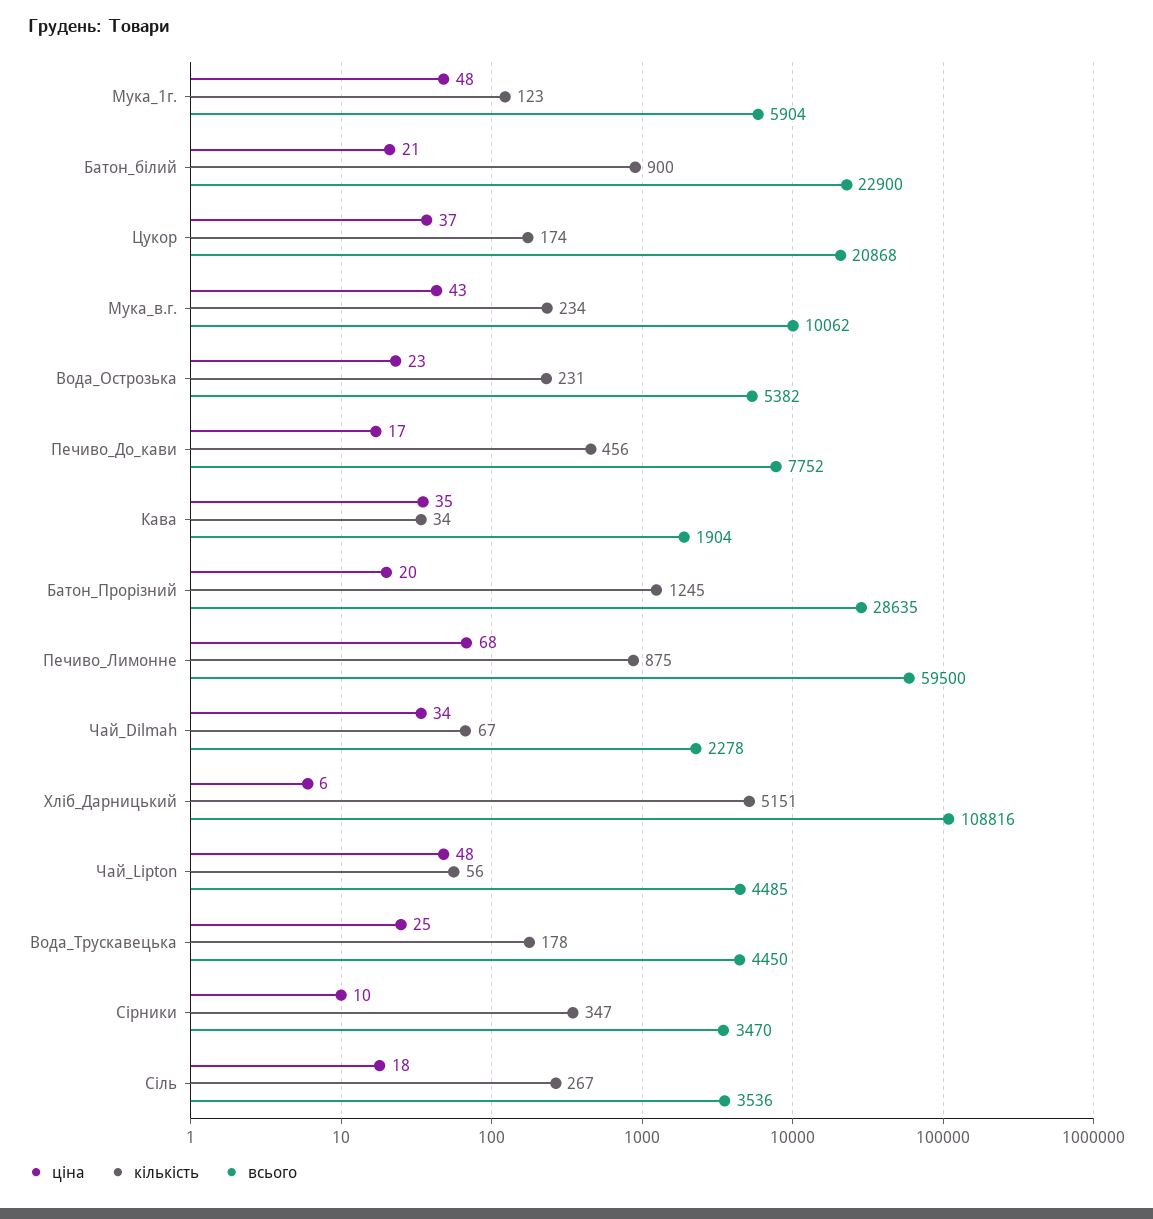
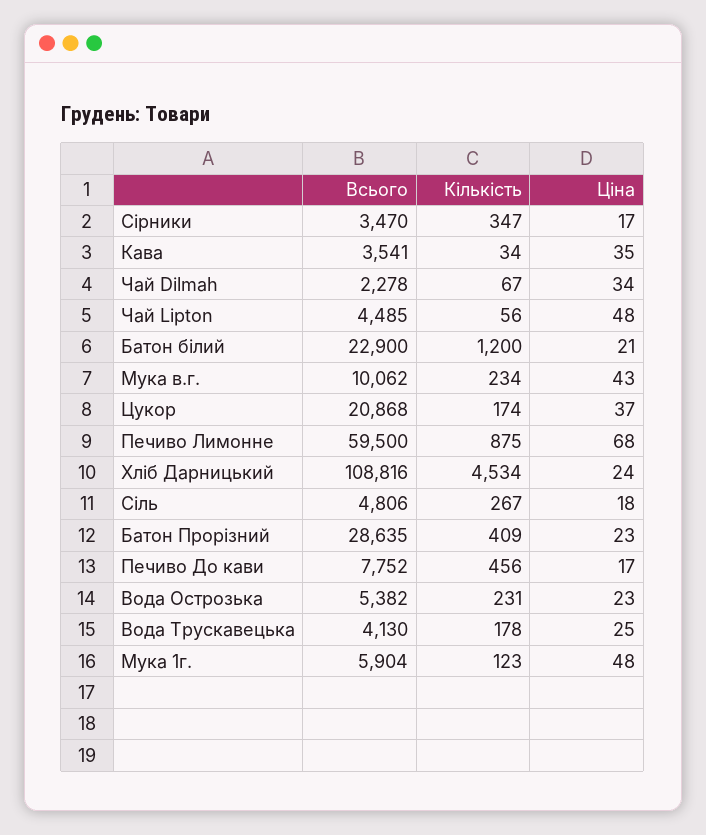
  {
    "ціна": {
      "Мука_1г.": 48,
      "Батон_білий": 21,
      "Цукор": 37,
      "Мука_в.г.": 43,
      "Вода_Острозька": 23,
      "Печиво_До_кави": 17,
      "Кава": 35,
-     "Батон_Прорізний": 20,
+     "Батон_Прорізний": 23,
      "Печиво_Лимонне": 68,
      "Чай_Dilmah": 34,
-     "Хліб_Дарницький": 6,
+     "Хліб_Дарницький": 24,
      "Чай_Lipton": 48,
      "Вода_Трускавецька": 25,
-     "Сірники": 10,
+     "Сірники": 17,
      "Сіль": 18
    },
    "кількість": {
      "Мука_1г.": 123,
-     "Батон_білий": 900,
+     "Батон_білий": 1200,
      "Цукор": 174,
      "Мука_в.г.": 234,
      "Вода_Острозька": 231,
      "Печиво_До_кави": 456,
      "Кава": 34,
-     "Батон_Прорізний": 1245,
+     "Батон_Прорізний": 409,
      "Печиво_Лимонне": 875,
      "Чай_Dilmah": 67,
-     "Хліб_Дарницький": 5151,
+     "Хліб_Дарницький": 4534,
      "Чай_Lipton": 56,
      "Вода_Трускавецька": 178,
      "Сірники": 347,
      "Сіль": 267
    },
    "всього": {
      "Мука_1г.": 5904,
      "Батон_білий": 22900,
      "Цукор": 20868,
      "Мука_в.г.": 10062,
      "Вода_Острозька": 5382,
      "Печиво_До_кави": 7752,
-     "Кава": 1904,
+     "Кава": 3541,
      "Батон_Прорізний": 28635,
      "Печиво_Лимонне": 59500,
      "Чай_Dilmah": 2278,
      "Хліб_Дарницький": 108816,
      "Чай_Lipton": 4485,
-     "Вода_Трускавецька": 4450,
+     "Вода_Трускавецька": 4130,
      "Сірники": 3470,
-     "Сіль": 3536
+     "Сіль": 4806
    }
  }

